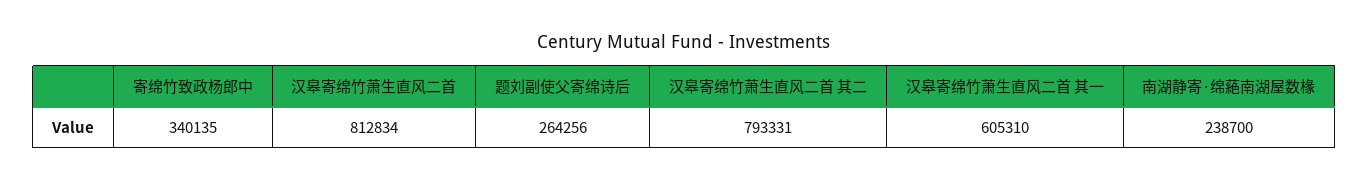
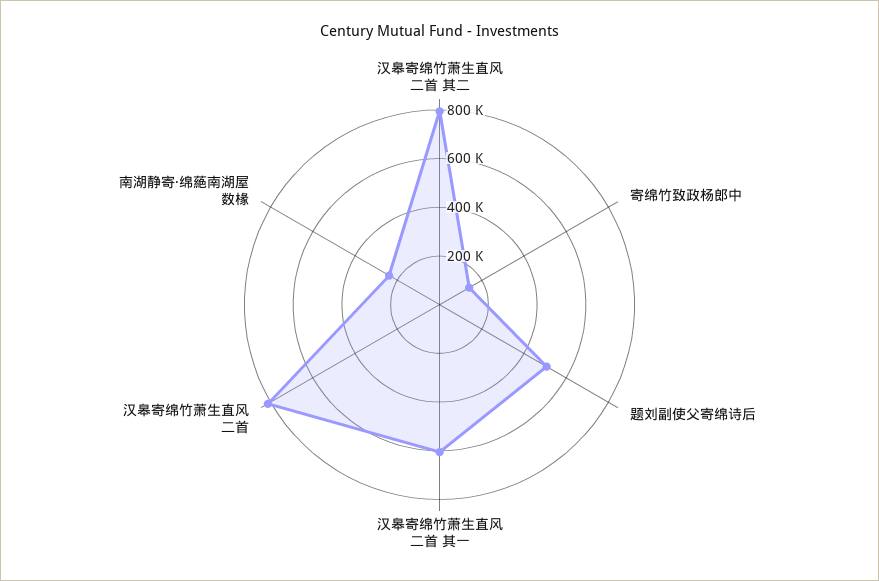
  {
-   "寄绵竹致政杨郎中": 340135,
+   "寄绵竹致政杨郎中": 150000,
    "汉皋寄绵竹萧生直风二首": 812834,
-   "题刘副使父寄绵诗后": 264256,
+   "题刘副使父寄绵诗后": 500000,
    "汉皋寄绵竹萧生直风二首 其二": 793331,
    "汉皋寄绵竹萧生直风二首 其一": 605310,
    "南湖静寄·绵蕝南湖屋数椽": 238700
  }

